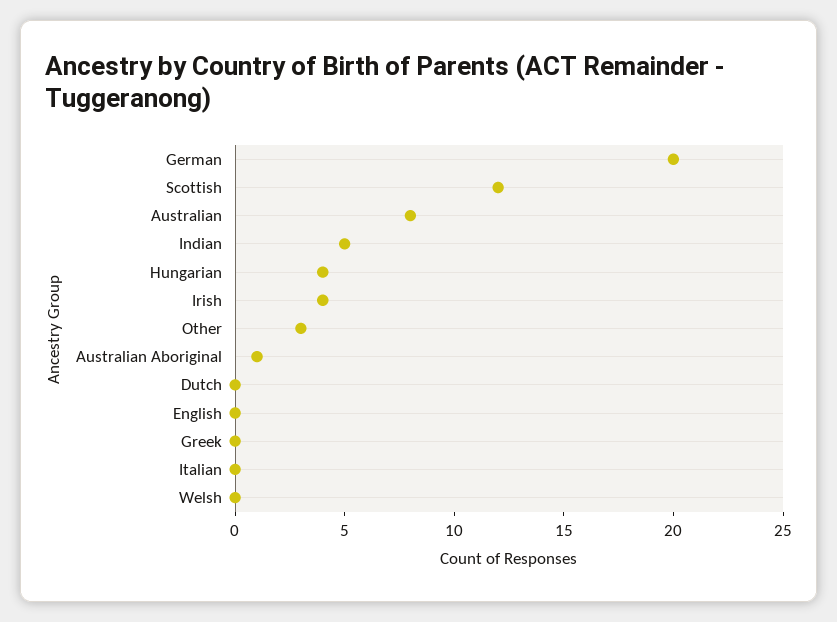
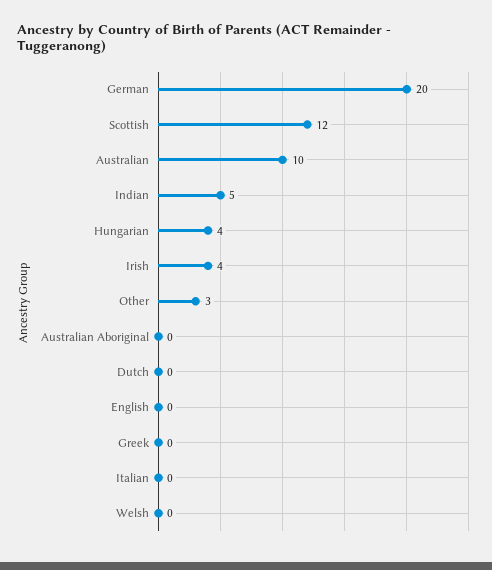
  {
    "German": 20,
    "Scottish": 12,
-   "Australian": 8,
+   "Australian": 10,
    "Indian": 5,
    "Hungarian": 4,
    "Irish": 4,
    "Other": 3,
-   "Australian Aboriginal": 1,
+   "Australian Aboriginal": 0,
    "Dutch": 0,
    "English": 0,
    "Greek": 0,
    "Italian": 0,
    "Welsh": 0
  }

